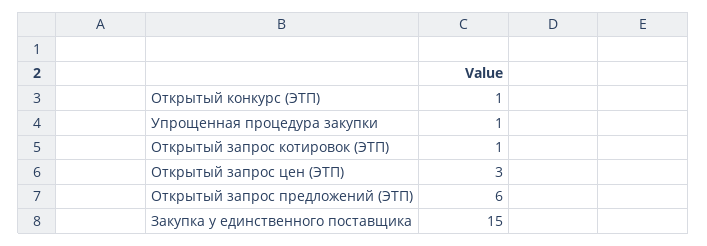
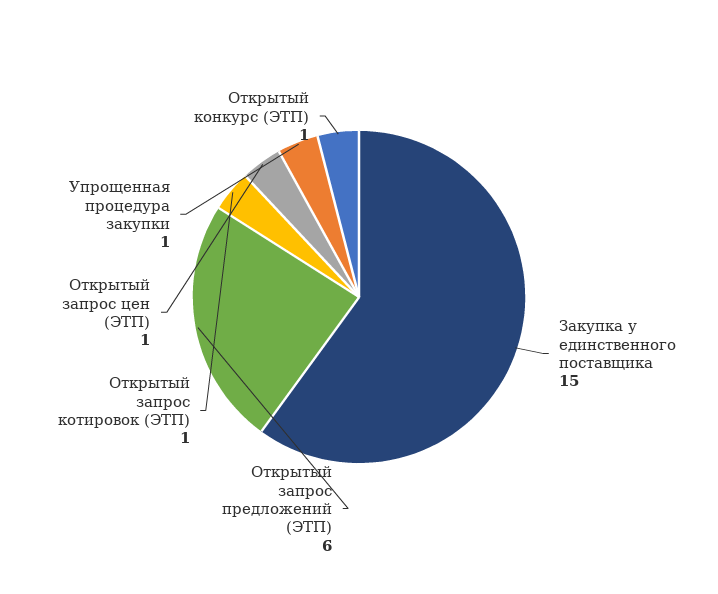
  {
    "Открытый конкурс (ЭТП)": 1,
    "Упрощенная процедура закупки": 1,
    "Открытый запрос котировок (ЭТП)": 1,
-   "Открытый запрос цен (ЭТП)": 3,
+   "Открытый запрос цен (ЭТП)": 1,
    "Открытый запрос предложений (ЭТП)": 6,
    "Закупка у единственного поставщика": 15
  }

